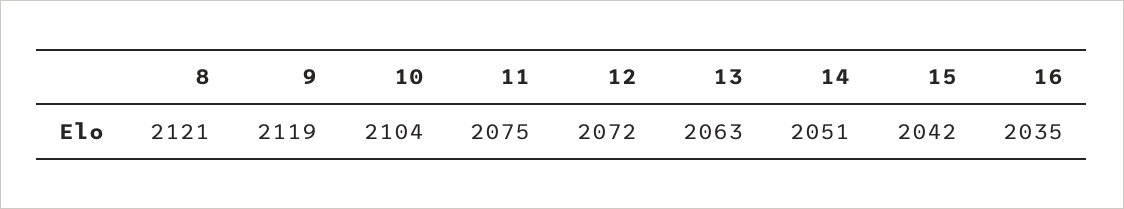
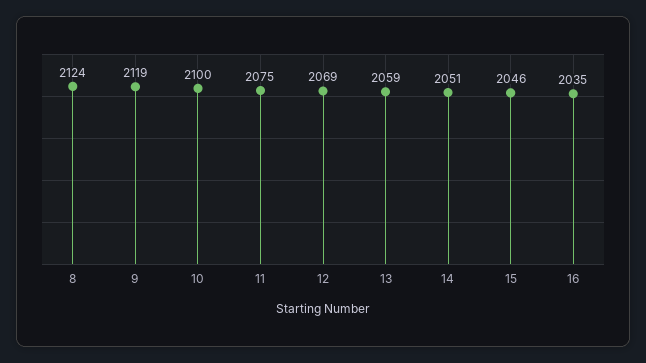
  {
-   "8": 2121,
+   "8": 2124,
    "9": 2119,
-   "10": 2104,
+   "10": 2100,
    "11": 2075,
-   "12": 2072,
+   "12": 2069,
-   "13": 2063,
+   "13": 2059,
    "14": 2051,
-   "15": 2042,
+   "15": 2046,
    "16": 2035
  }

